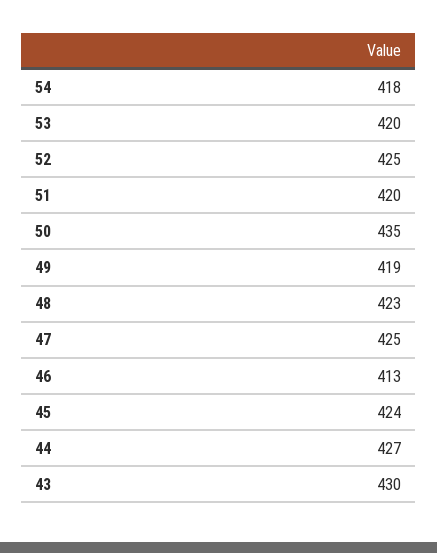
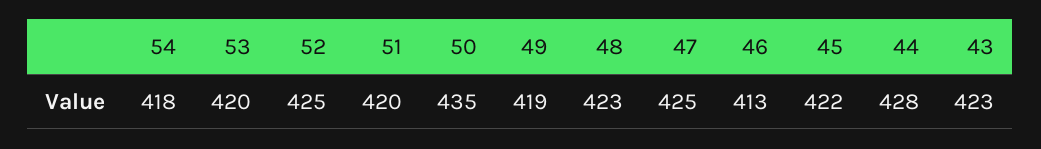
  {
    "54": 418,
    "53": 420,
    "52": 425,
    "51": 420,
    "50": 435,
    "49": 419,
    "48": 423,
    "47": 425,
    "46": 413,
-   "45": 424,
+   "45": 422,
-   "44": 427,
+   "44": 428,
-   "43": 430
+   "43": 423
  }

